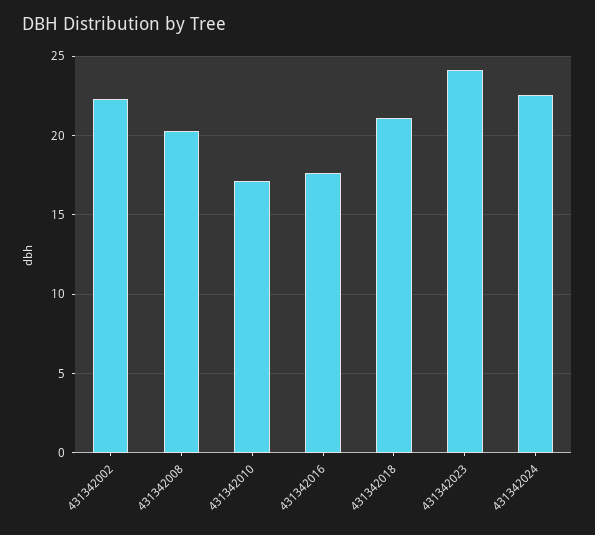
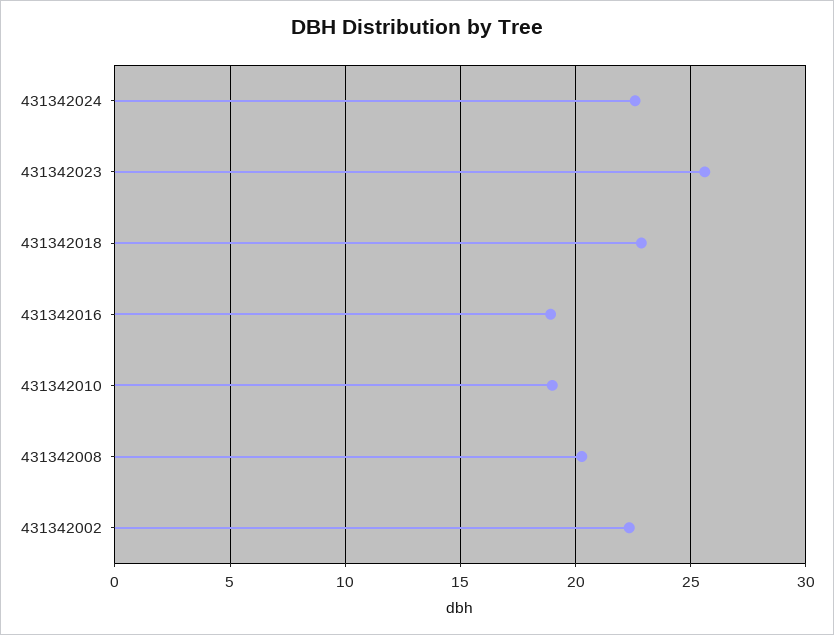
  {
    "431342002": 22.5,
    "431342008": 20.5,
-   "431342010": 17,
+   "431342010": 19,
-   "431342016": 17.5,
+   "431342016": 19,
-   "431342018": 21,
+   "431342018": 23,
-   "431342023": 24,
+   "431342023": 25.5,
    "431342024": 22.5
  }

